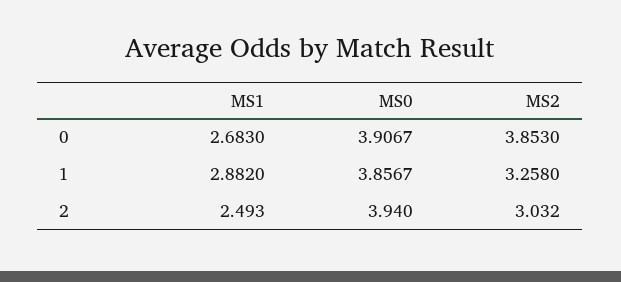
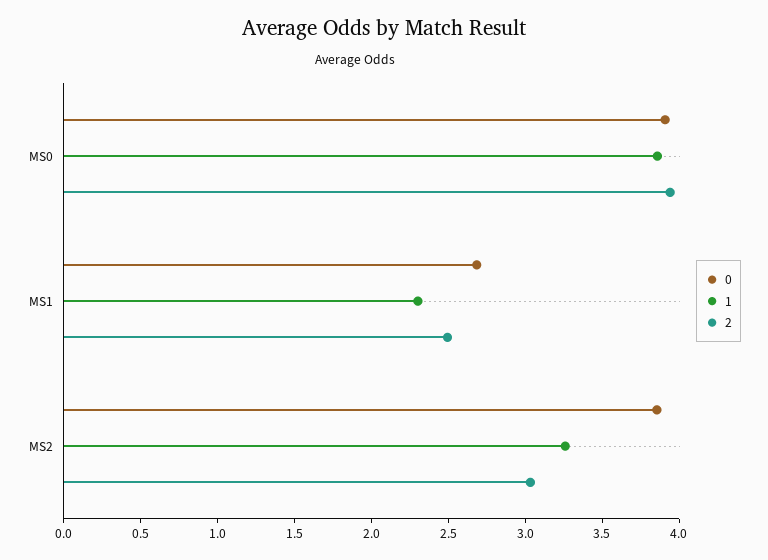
  {
    "0": {
      "MS1": 2.683,
      "MS0": 3.9067,
      "MS2": 3.853
    },
    "1": {
-     "MS1": 2.882,
+     "MS1": 2.3,
      "MS0": 3.8567,
      "MS2": 3.258
    },
    "2": {
      "MS1": 2.493,
      "MS0": 3.94,
      "MS2": 3.032
    }
  }

